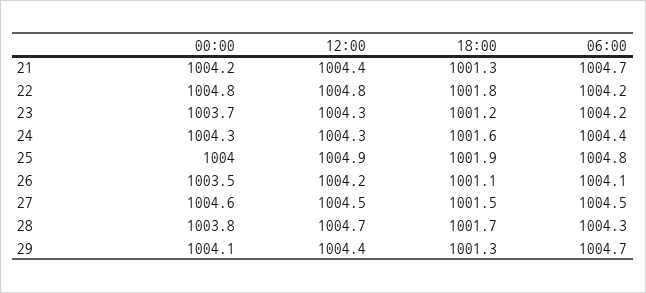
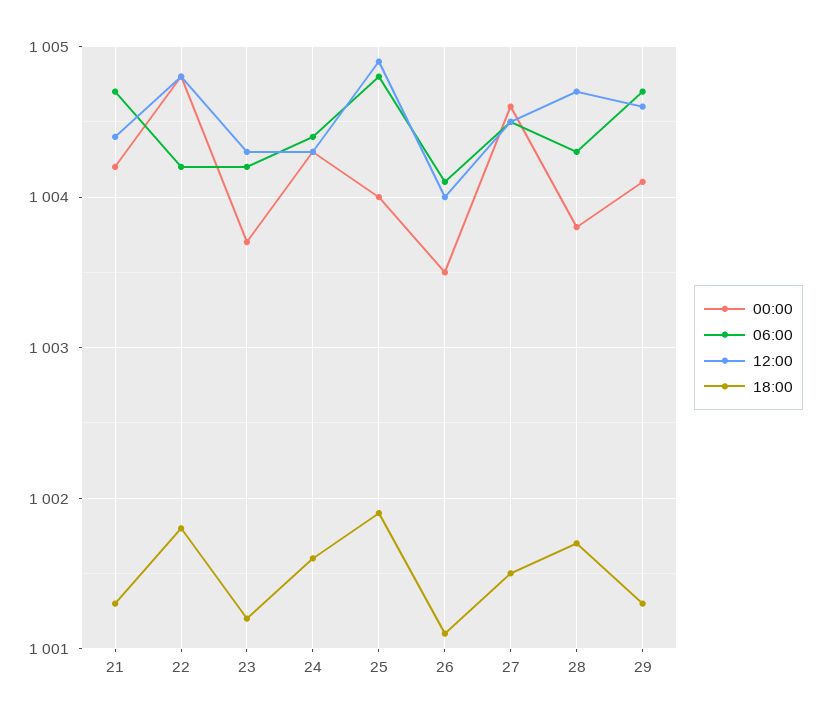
  {
    "00:00": {
      "21": 1004.2,
      "22": 1004.8,
      "23": 1003.7,
      "24": 1004.3,
      "25": 1004,
      "26": 1003.5,
      "27": 1004.6,
      "28": 1003.8,
      "29": 1004.1
    },
    "12:00": {
      "21": 1004.4,
      "22": 1004.8,
      "23": 1004.3,
      "24": 1004.3,
      "25": 1004.9,
-     "26": 1004.2,
+     "26": 1004,
      "27": 1004.5,
      "28": 1004.7,
-     "29": 1004.4
+     "29": 1004.6
    },
    "18:00": {
      "21": 1001.3,
      "22": 1001.8,
      "23": 1001.2,
      "24": 1001.6,
      "25": 1001.9,
      "26": 1001.1,
      "27": 1001.5,
      "28": 1001.7,
      "29": 1001.3
    },
    "06:00": {
      "21": 1004.7,
      "22": 1004.2,
      "23": 1004.2,
      "24": 1004.4,
      "25": 1004.8,
      "26": 1004.1,
      "27": 1004.5,
      "28": 1004.3,
      "29": 1004.7
    }
  }

